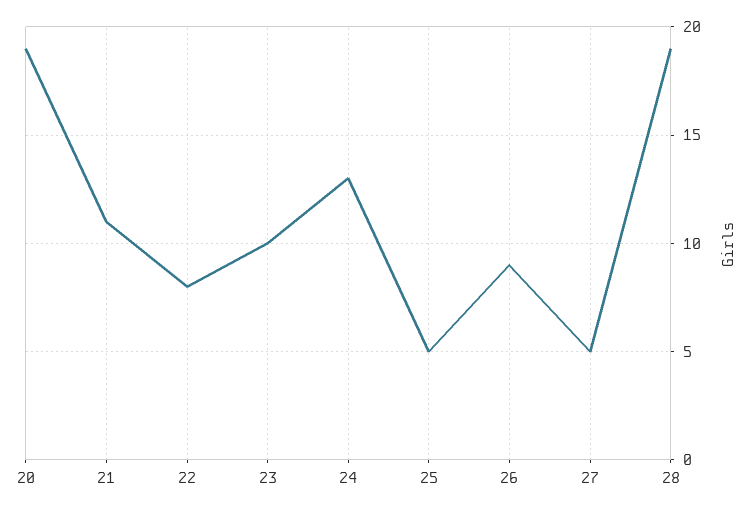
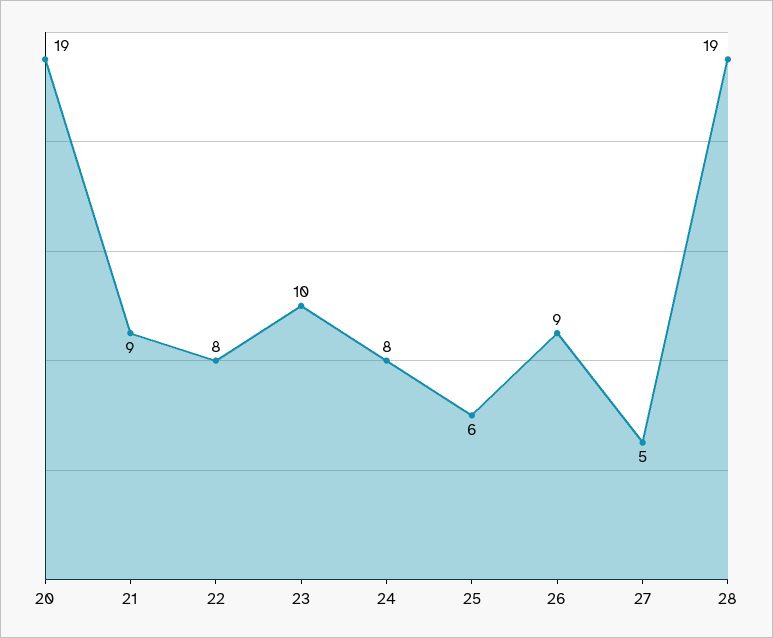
  {
    "20": 19,
-   "21": 11,
+   "21": 9,
    "22": 8,
    "23": 10,
-   "24": 13,
+   "24": 8,
-   "25": 5,
+   "25": 6,
    "26": 9,
    "27": 5,
    "28": 19
  }

